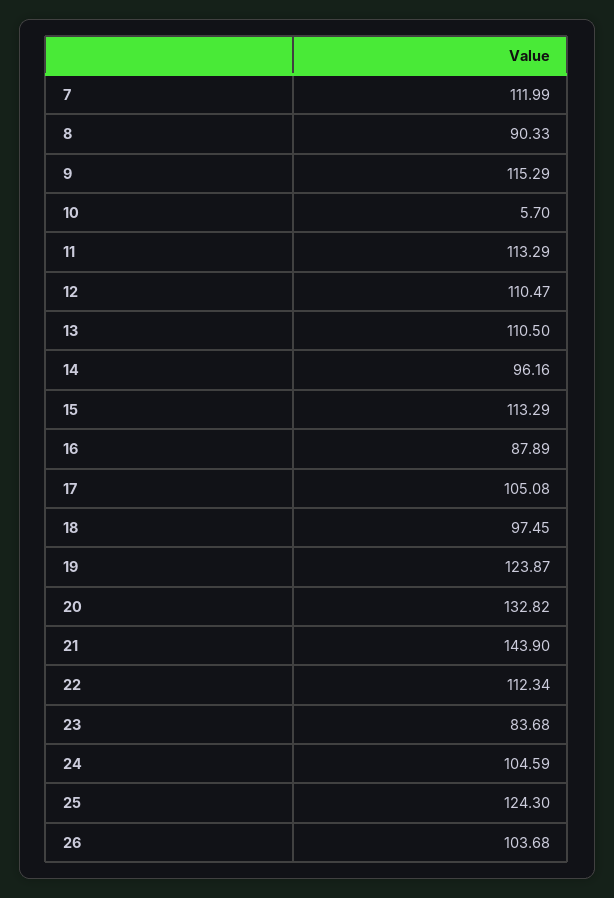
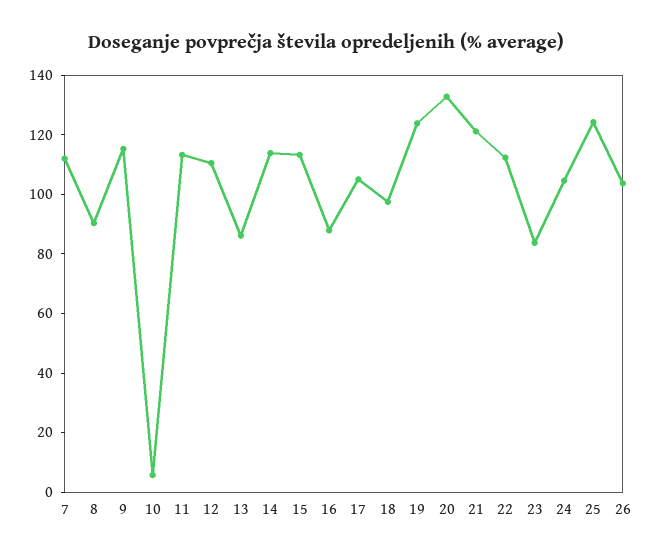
  {
    "7": 111.99,
    "8": 90.33,
    "9": 115.29,
    "10": 5.7,
    "11": 113.29,
    "12": 110.47,
-   "13": 110.5,
+   "13": 85,
-   "14": 96.16,
+   "14": 115,
    "15": 113.29,
    "16": 87.89,
    "17": 105.08,
    "18": 97.45,
    "19": 123.87,
    "20": 132.82,
-   "21": 143.9,
+   "21": 120,
    "22": 112.34,
    "23": 83.68,
    "24": 104.59,
    "25": 124.3,
    "26": 103.68
  }

